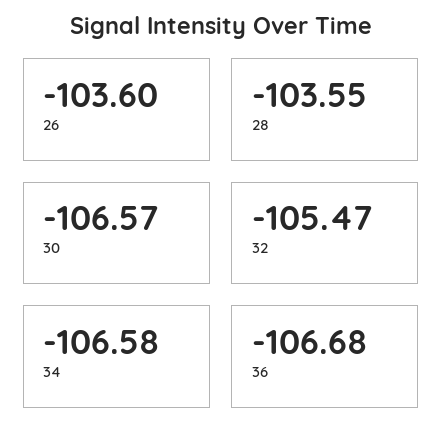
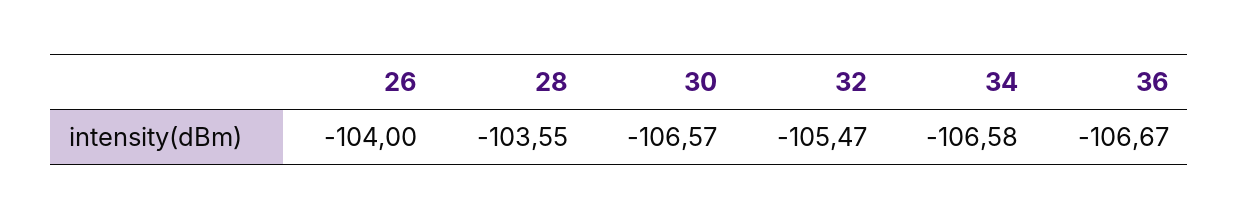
  {
-   "26": -103.6,
+   "26": -104,
    "28": -103.55,
    "30": -106.57,
    "32": -105.47,
    "34": -106.58,
-   "36": -106.68
+   "36": -106.67
  }

